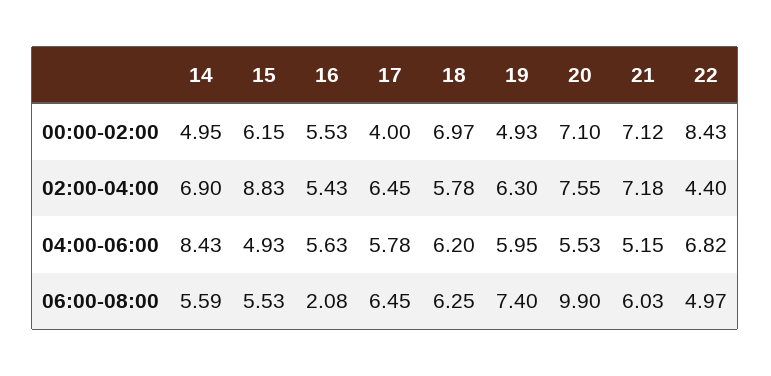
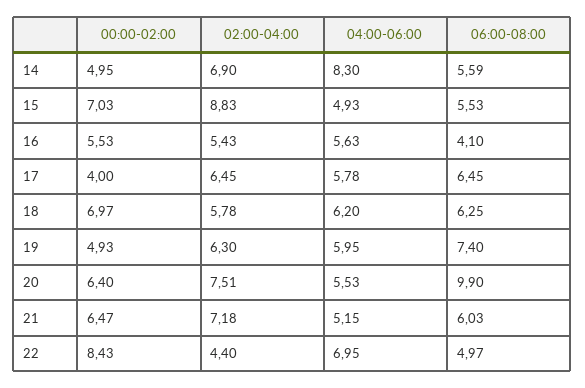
  {
    "14": {
      "00:00-02:00": 4.95,
      "02:00-04:00": 6.9,
-     "04:00-06:00": 8.43,
+     "04:00-06:00": 8.3,
      "06:00-08:00": 5.59
    },
    "15": {
-     "00:00-02:00": 6.15,
+     "00:00-02:00": 7.03,
      "02:00-04:00": 8.83,
      "04:00-06:00": 4.93,
      "06:00-08:00": 5.53
    },
    "16": {
      "00:00-02:00": 5.53,
      "02:00-04:00": 5.43,
      "04:00-06:00": 5.63,
-     "06:00-08:00": 2.08
+     "06:00-08:00": 4.1
    },
    "17": {
      "00:00-02:00": 4,
      "02:00-04:00": 6.45,
      "04:00-06:00": 5.78,
      "06:00-08:00": 6.45
    },
    "18": {
      "00:00-02:00": 6.97,
      "02:00-04:00": 5.78,
      "04:00-06:00": 6.2,
      "06:00-08:00": 6.25
    },
    "19": {
      "00:00-02:00": 4.93,
      "02:00-04:00": 6.3,
      "04:00-06:00": 5.95,
      "06:00-08:00": 7.4
    },
    "20": {
-     "00:00-02:00": 7.1,
+     "00:00-02:00": 6.4,
-     "02:00-04:00": 7.55,
+     "02:00-04:00": 7.51,
      "04:00-06:00": 5.53,
      "06:00-08:00": 9.9
    },
    "21": {
-     "00:00-02:00": 7.12,
+     "00:00-02:00": 6.47,
      "02:00-04:00": 7.18,
      "04:00-06:00": 5.15,
      "06:00-08:00": 6.03
    },
    "22": {
      "00:00-02:00": 8.43,
      "02:00-04:00": 4.4,
-     "04:00-06:00": 6.82,
+     "04:00-06:00": 6.95,
      "06:00-08:00": 4.97
    }
  }

